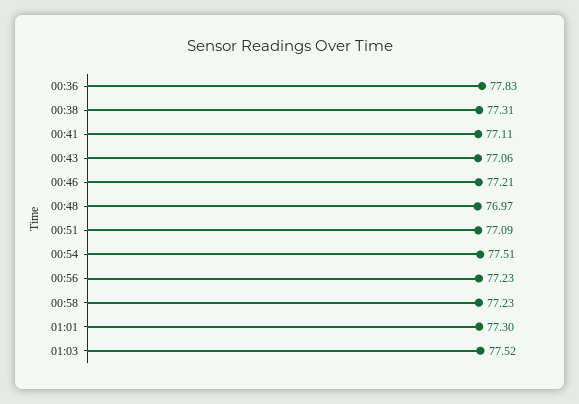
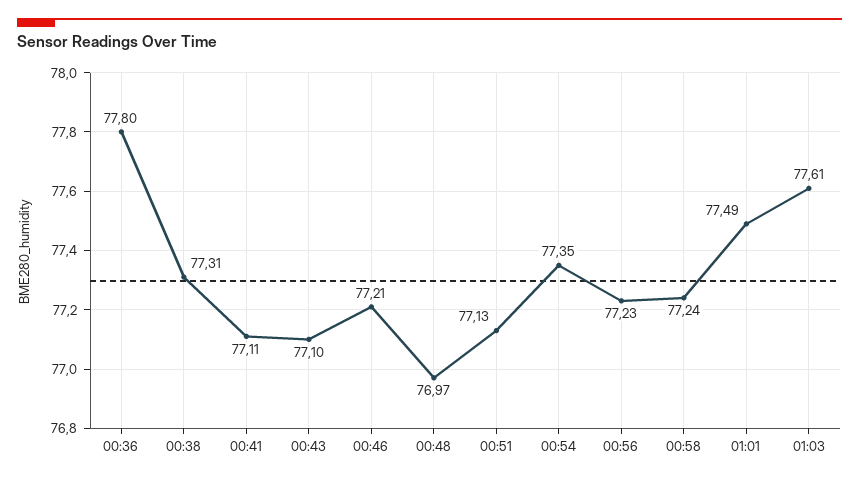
  {
-   "00:36": 77.83,
+   "00:36": 77.8,
    "00:38": 77.31,
    "00:41": 77.11,
-   "00:43": 77.06,
+   "00:43": 77.1,
    "00:46": 77.21,
    "00:48": 76.97,
-   "00:51": 77.09,
+   "00:51": 77.13,
-   "00:54": 77.51,
+   "00:54": 77.35,
    "00:56": 77.23,
-   "00:58": 77.23,
+   "00:58": 77.24,
-   "01:01": 77.3,
+   "01:01": 77.49,
-   "01:03": 77.52
+   "01:03": 77.61
  }

